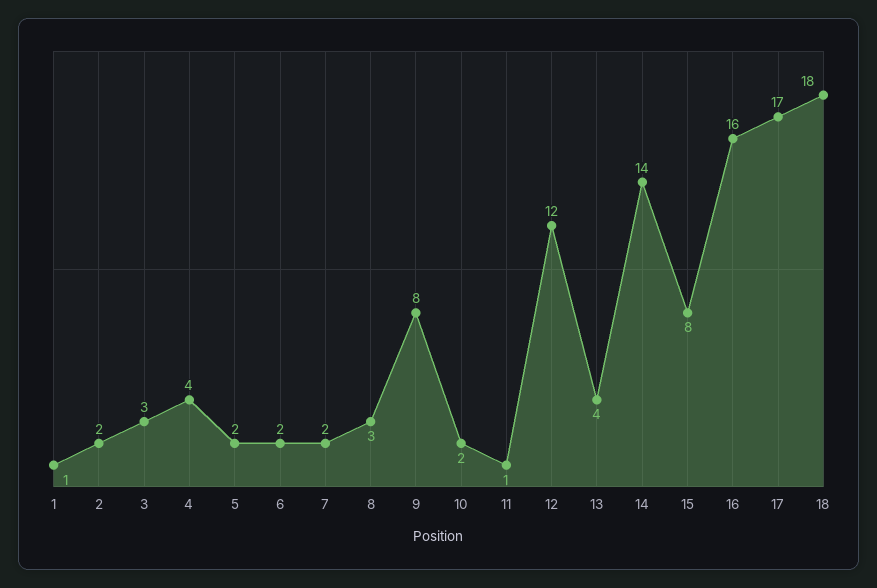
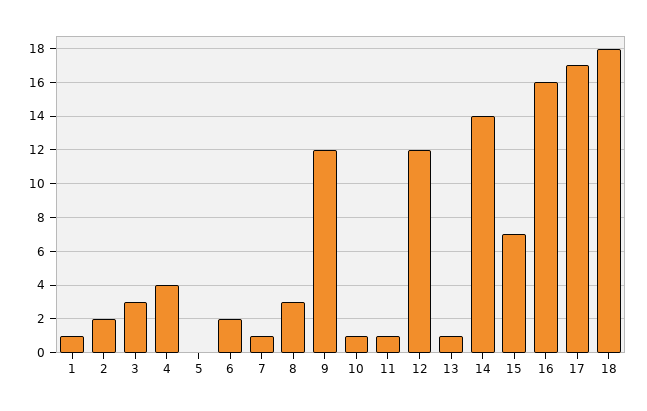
  {
    "1": 1,
    "2": 2,
    "3": 3,
    "4": 4,
-   "5": 2,
+   "5": 0,
    "6": 2,
-   "7": 2,
+   "7": 1,
    "8": 3,
-   "9": 8,
+   "9": 12,
-   "10": 2,
+   "10": 1,
    "11": 1,
    "12": 12,
-   "13": 4,
+   "13": 1,
    "14": 14,
-   "15": 8,
+   "15": 7,
    "16": 16,
    "17": 17,
    "18": 18
  }

